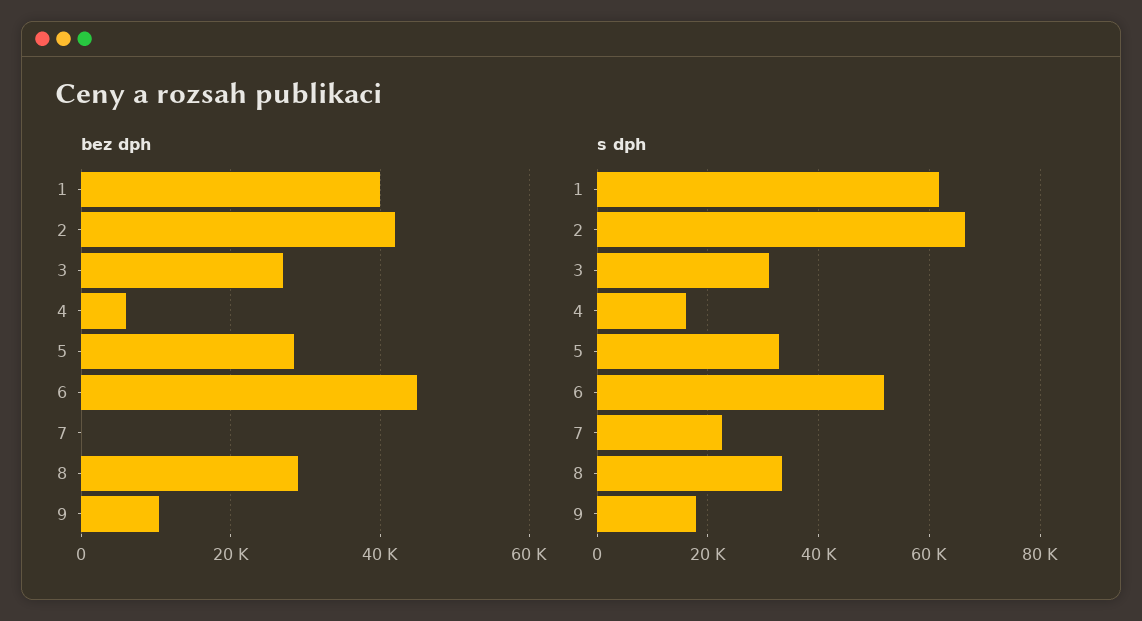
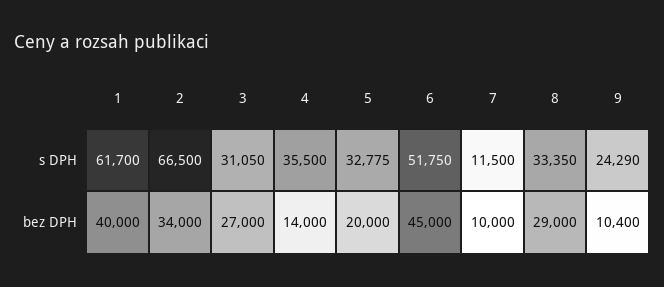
  {
    "bez dph": {
      "1": 40000,
-     "2": 42000,
+     "2": 34000,
      "3": 27000,
-     "4": 6000,
+     "4": 14000,
-     "5": 28000,
+     "5": 20000,
      "6": 45000,
-     "7": 0,
+     "7": 10000,
      "8": 29000,
      "9": 10400
    },
    "s dph": {
      "1": 61700,
      "2": 66500,
      "3": 31050,
-     "4": 16000,
+     "4": 35500,
      "5": 32775,
      "6": 51750,
-     "7": 22000,
+     "7": 11500,
      "8": 33350,
-     "9": 18000
+     "9": 24290
    }
  }

